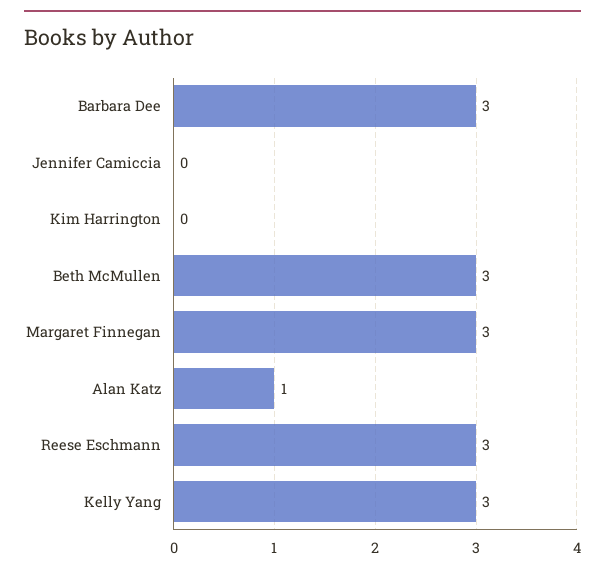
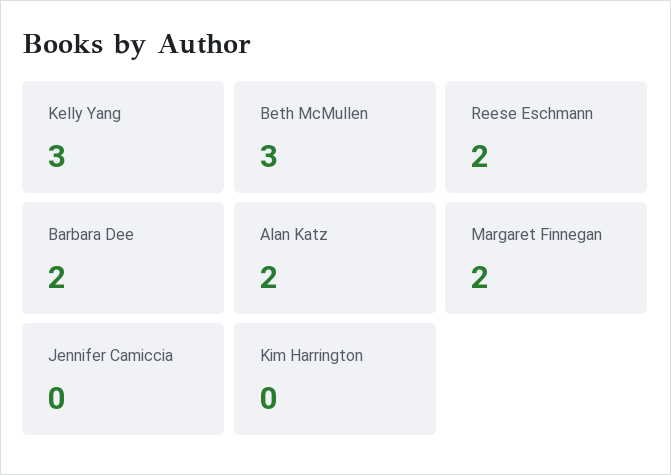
  {
-   "Barbara Dee": 3,
+   "Barbara Dee": 2,
    "Jennifer Camiccia": 0,
    "Kim Harrington": 0,
    "Beth McMullen": 3,
-   "Margaret Finnegan": 3,
+   "Margaret Finnegan": 2,
-   "Alan Katz": 1,
+   "Alan Katz": 2,
-   "Reese Eschmann": 3,
+   "Reese Eschmann": 2,
    "Kelly Yang": 3
  }

